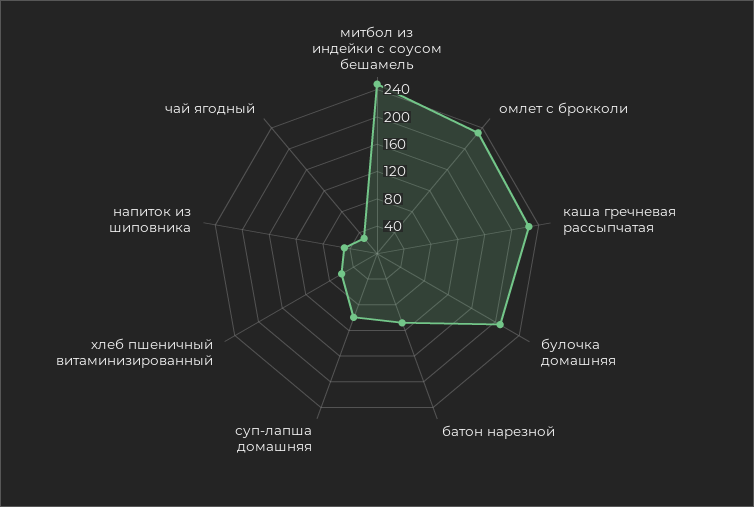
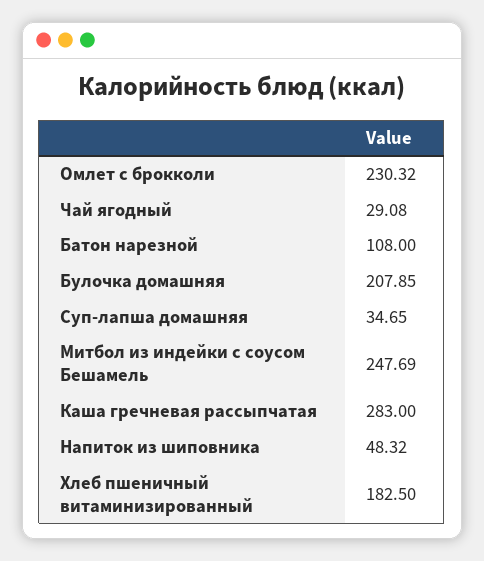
  {
    "митбол из индейки с соусом бешамель": 247.69,
    "омлет с брокколи": 230.32,
-   "каша гречневая рассыпчатая": 220,
+   "каша гречневая рассыпчатая": 283,
    "булочка домашняя": 207.85,
    "батон нарезной": 108,
-   "суп-лапша домашняя": 100,
+   "суп-лапша домашняя": 34.65,
-   "хлеб пшеничный витаминизированный": 60,
+   "хлеб пшеничный витаминизированный": 182.5,
    "напиток из шиповника": 48.32,
    "чай ягодный": 29.08
  }

